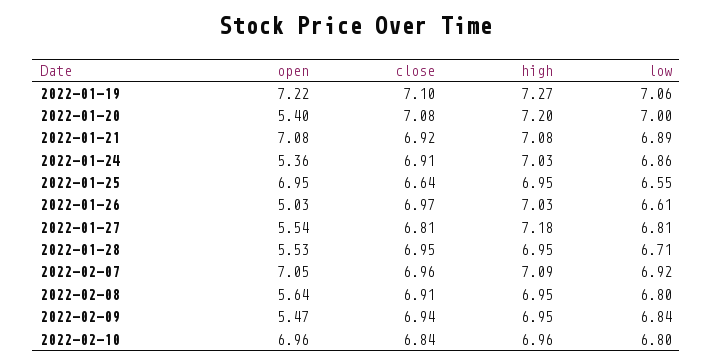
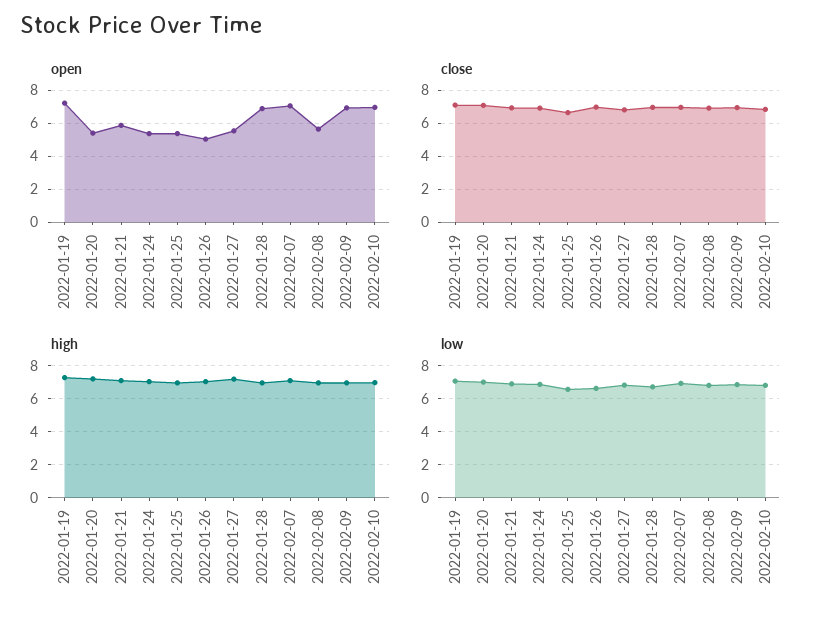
  {
    "open": {
      "2022-01-19": 7.22,
      "2022-01-20": 5.4,
-     "2022-01-21": 7.08,
+     "2022-01-21": 6,
      "2022-01-24": 5.36,
-     "2022-01-25": 6.95,
+     "2022-01-25": 5.5,
      "2022-01-26": 5.03,
      "2022-01-27": 5.54,
-     "2022-01-28": 5.53,
+     "2022-01-28": 7,
      "2022-02-07": 7.05,
      "2022-02-08": 5.64,
-     "2022-02-09": 5.47,
+     "2022-02-09": 7,
      "2022-02-10": 6.96
    },
    "close": {
      "2022-01-19": 7.1,
      "2022-01-20": 7.08,
      "2022-01-21": 6.92,
      "2022-01-24": 6.91,
      "2022-01-25": 6.64,
      "2022-01-26": 6.97,
      "2022-01-27": 6.81,
      "2022-01-28": 6.95,
      "2022-02-07": 6.96,
      "2022-02-08": 6.91,
      "2022-02-09": 6.94,
      "2022-02-10": 6.84
    },
    "high": {
      "2022-01-19": 7.27,
      "2022-01-20": 7.2,
      "2022-01-21": 7.08,
      "2022-01-24": 7.03,
      "2022-01-25": 6.95,
      "2022-01-26": 7.03,
      "2022-01-27": 7.18,
      "2022-01-28": 6.95,
      "2022-02-07": 7.09,
      "2022-02-08": 6.95,
      "2022-02-09": 6.95,
      "2022-02-10": 6.96
    },
    "low": {
      "2022-01-19": 7.06,
      "2022-01-20": 7,
      "2022-01-21": 6.89,
      "2022-01-24": 6.86,
      "2022-01-25": 6.55,
      "2022-01-26": 6.61,
      "2022-01-27": 6.81,
      "2022-01-28": 6.71,
      "2022-02-07": 6.92,
      "2022-02-08": 6.8,
      "2022-02-09": 6.84,
      "2022-02-10": 6.8
    }
  }

